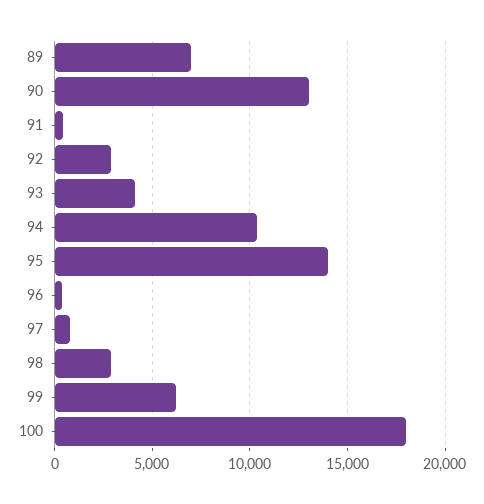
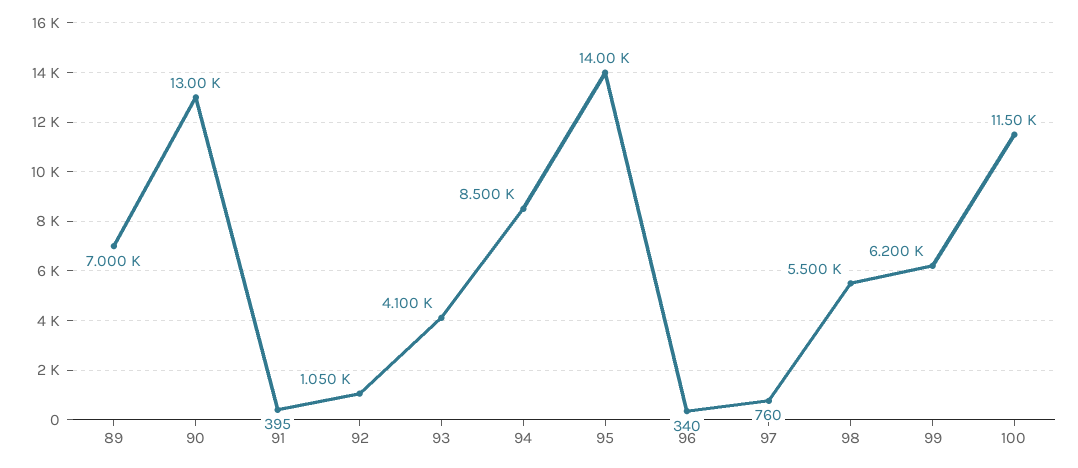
  {
    "89": 7000,
    "90": 13000,
    "91": 395,
-   "92": 3000,
+   "92": 1050,
    "93": 4100,
-   "94": 10500,
+   "94": 8500,
    "95": 14000,
    "96": 340,
    "97": 760,
-   "98": 3000,
+   "98": 5500,
    "99": 6200,
-   "100": 18000
+   "100": 11500
  }

